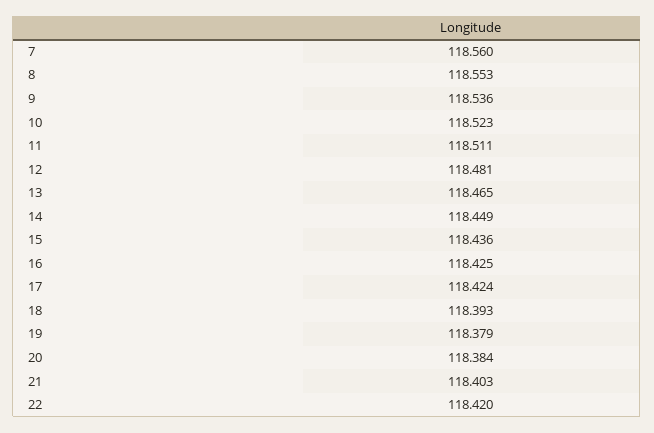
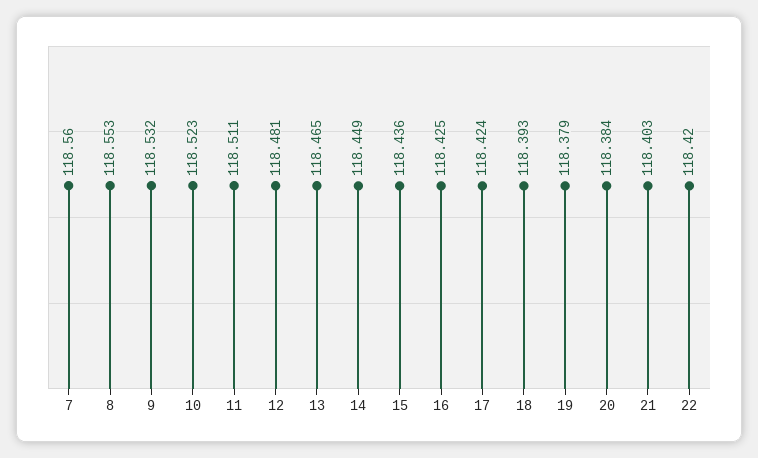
  {
    "7": 118.56,
    "8": 118.553,
-   "9": 118.536,
+   "9": 118.532,
    "10": 118.523,
    "11": 118.511,
    "12": 118.481,
    "13": 118.465,
    "14": 118.449,
    "15": 118.436,
    "16": 118.425,
    "17": 118.424,
    "18": 118.393,
    "19": 118.379,
    "20": 118.384,
    "21": 118.403,
    "22": 118.42
  }

